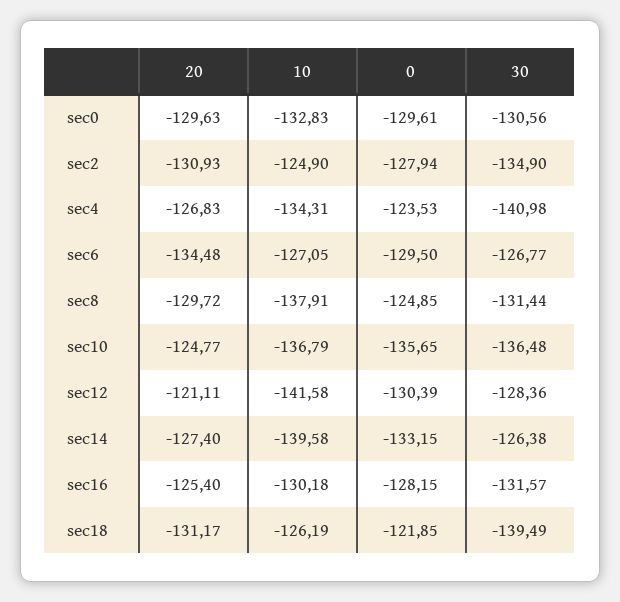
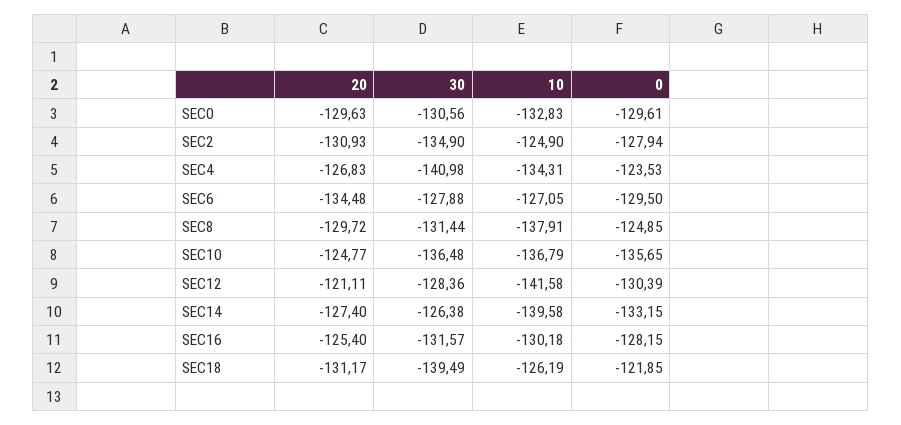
  {
    "20": {
      "sec0": -129.63,
      "sec2": -130.93,
      "sec4": -126.83,
      "sec6": -134.48,
      "sec8": -129.72,
      "sec10": -124.77,
      "sec12": -121.11,
      "sec14": -127.4,
      "sec16": -125.4,
      "sec18": -131.17
    },
    "10": {
      "sec0": -132.83,
      "sec2": -124.9,
      "sec4": -134.31,
      "sec6": -127.05,
      "sec8": -137.91,
      "sec10": -136.79,
      "sec12": -141.58,
      "sec14": -139.58,
      "sec16": -130.18,
      "sec18": -126.19
    },
    "0": {
      "sec0": -129.61,
      "sec2": -127.94,
      "sec4": -123.53,
      "sec6": -129.5,
      "sec8": -124.85,
      "sec10": -135.65,
      "sec12": -130.39,
      "sec14": -133.15,
      "sec16": -128.15,
      "sec18": -121.85
    },
    "30": {
      "sec0": -130.56,
      "sec2": -134.9,
      "sec4": -140.98,
-     "sec6": -126.77,
+     "sec6": -127.88,
      "sec8": -131.44,
      "sec10": -136.48,
      "sec12": -128.36,
      "sec14": -126.38,
      "sec16": -131.57,
      "sec18": -139.49
    }
  }

